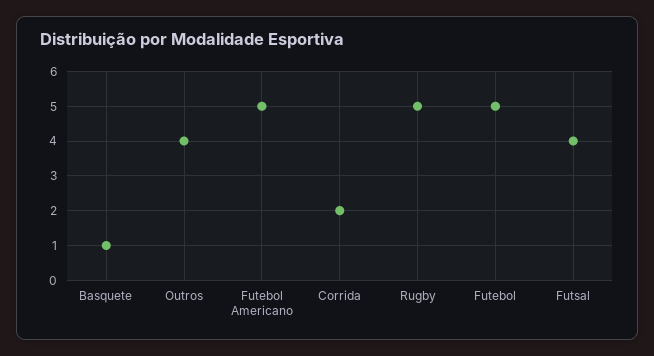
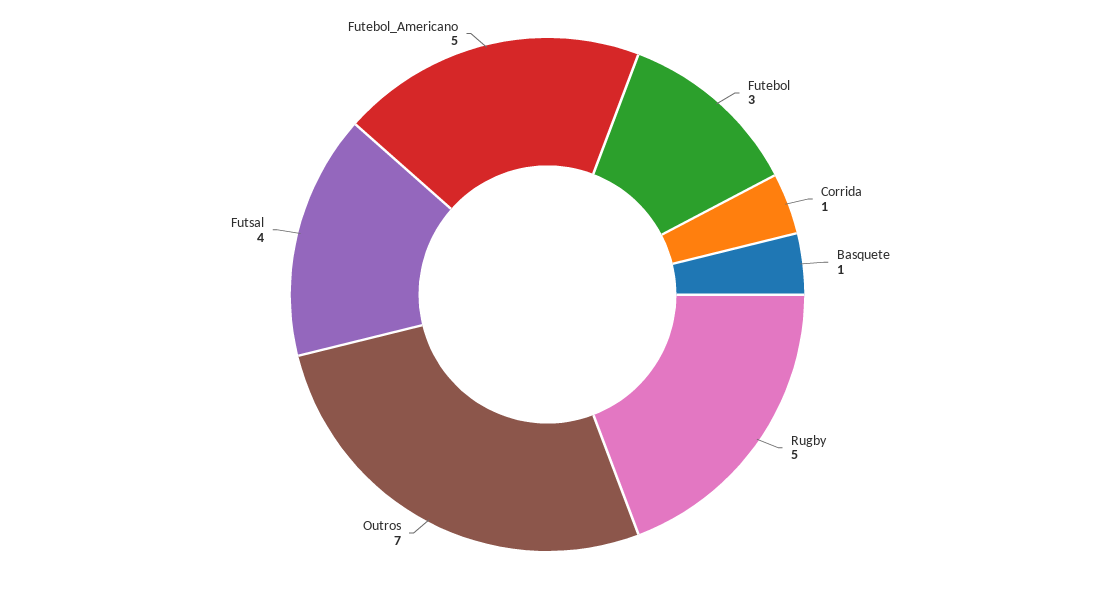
  {
    "Basquete": 1,
-   "Outros": 4,
+   "Outros": 7,
    "Futebol Americano": 5,
-   "Corrida": 2,
+   "Corrida": 1,
    "Rugby": 5,
-   "Futebol": 5,
+   "Futebol": 3,
    "Futsal": 4
  }

